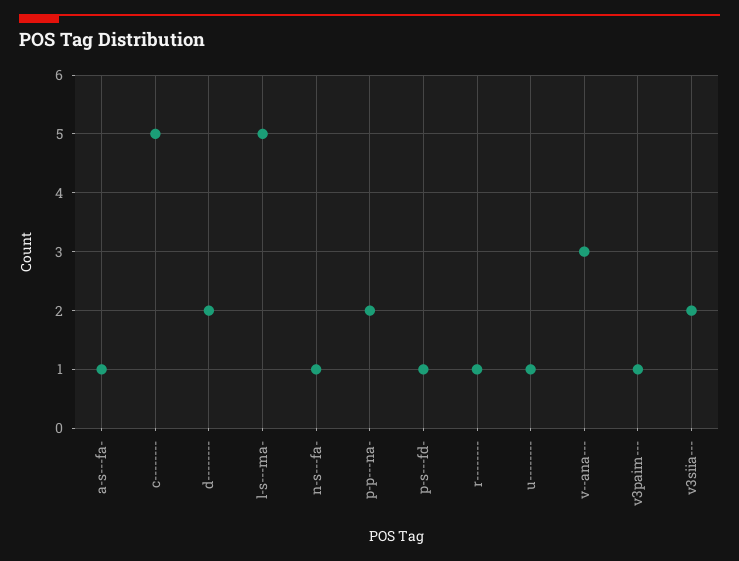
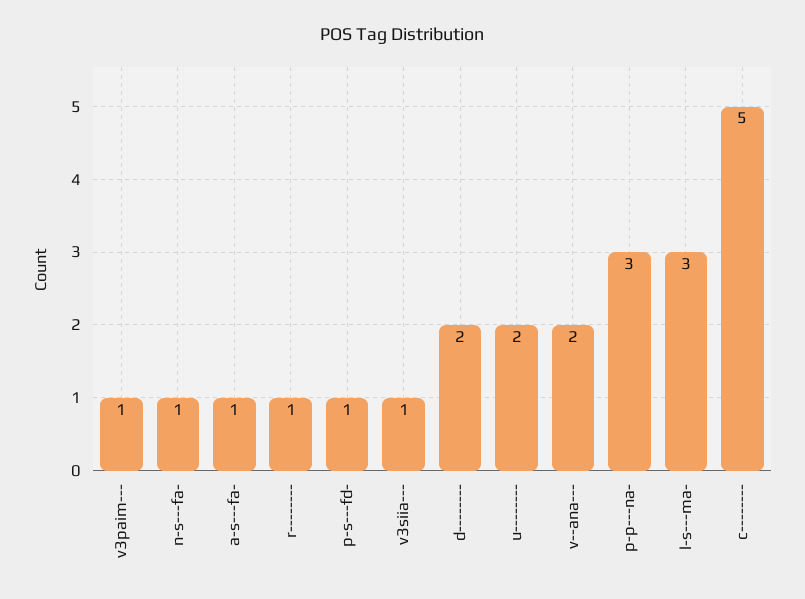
  {
    "a-s---fa-": 1,
    "c--------": 5,
    "d--------": 2,
-   "l-s---ma-": 5,
+   "l-s---ma-": 3,
    "n-s---fa-": 1,
-   "p-p---na-": 2,
+   "p-p---na-": 3,
    "p-s---fd-": 1,
    "r--------": 1,
-   "u--------": 1,
+   "u--------": 2,
-   "v--ana---": 3,
+   "v--ana---": 2,
    "v3paim---": 1,
-   "v3siia---": 2
+   "v3siia---": 1
  }

